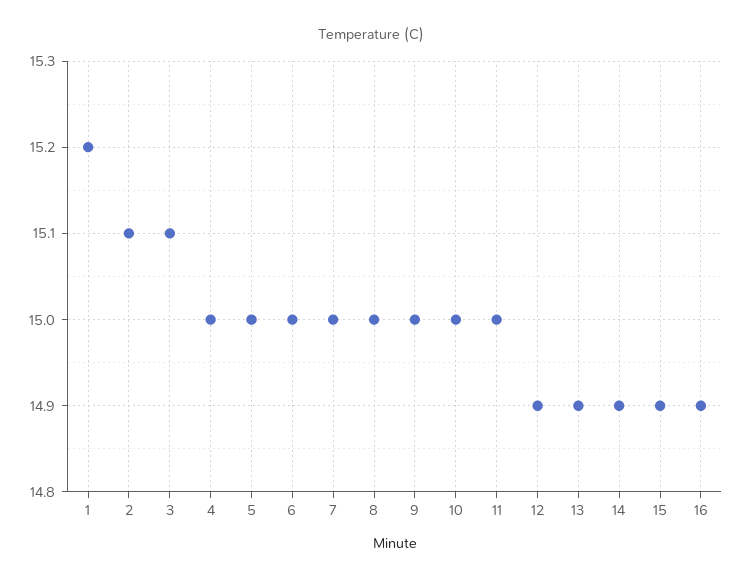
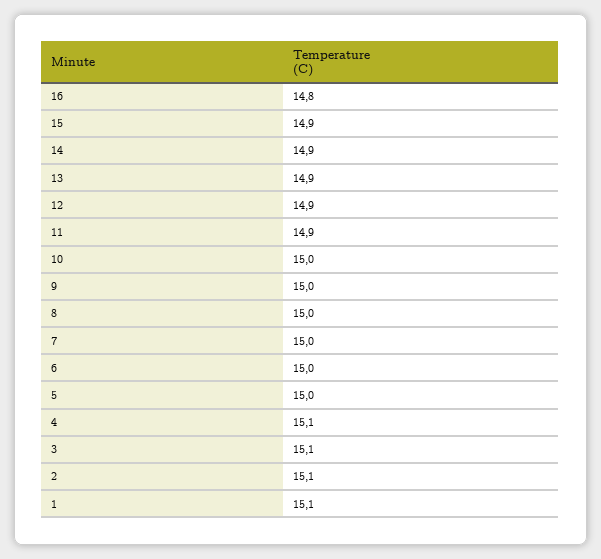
  {
-   "1": 15.2,
+   "1": 15.1,
    "2": 15.1,
    "3": 15.1,
-   "4": 15,
+   "4": 15.1,
    "5": 15,
    "6": 15,
    "7": 15,
    "8": 15,
    "9": 15,
    "10": 15,
-   "11": 15,
+   "11": 14.9,
    "12": 14.9,
    "13": 14.9,
    "14": 14.9,
    "15": 14.9,
-   "16": 14.9
+   "16": 14.8
  }

